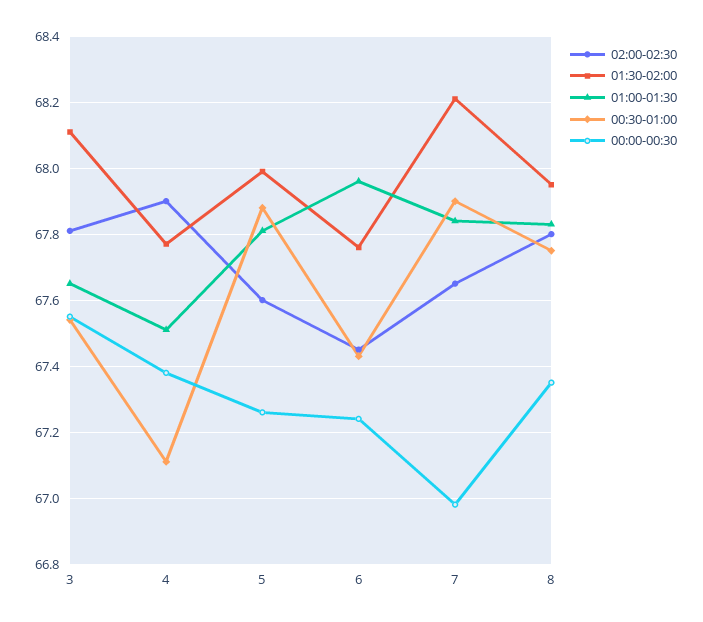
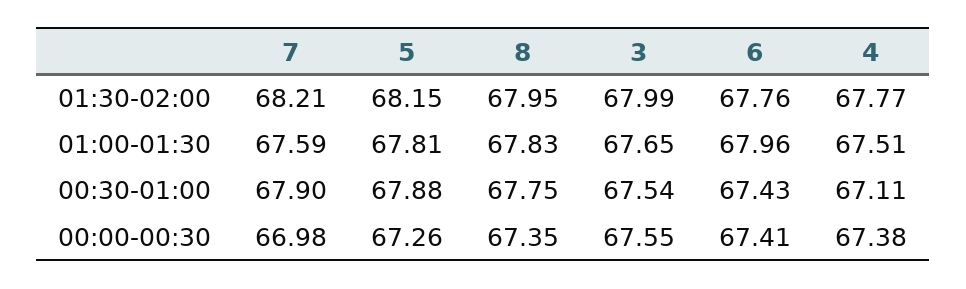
  {
-   "02:00-02:30": {
-     "3": 67.8,
-     "4": 67.9,
-     "5": 67.6,
-     "6": 67.45,
-     "7": 67.65,
-     "8": 67.8
-   },
    "01:30-02:00": {
-     "3": 68.1,
+     "3": 67.99,
      "4": 67.77,
-     "5": 68,
+     "5": 68.15,
      "6": 67.76,
      "7": 68.21,
      "8": 67.95
    },
    "01:00-01:30": {
      "3": 67.65,
      "4": 67.51,
      "5": 67.81,
      "6": 67.96,
-     "7": 67.85,
+     "7": 67.59,
      "8": 67.83
    },
    "00:30-01:00": {
      "3": 67.54,
      "4": 67.11,
      "5": 67.88,
      "6": 67.43,
      "7": 67.9,
      "8": 67.75
    },
    "00:00-00:30": {
      "3": 67.55,
      "4": 67.38,
      "5": 67.26,
-     "6": 67.25,
+     "6": 67.41,
      "7": 66.98,
      "8": 67.35
    }
  }

